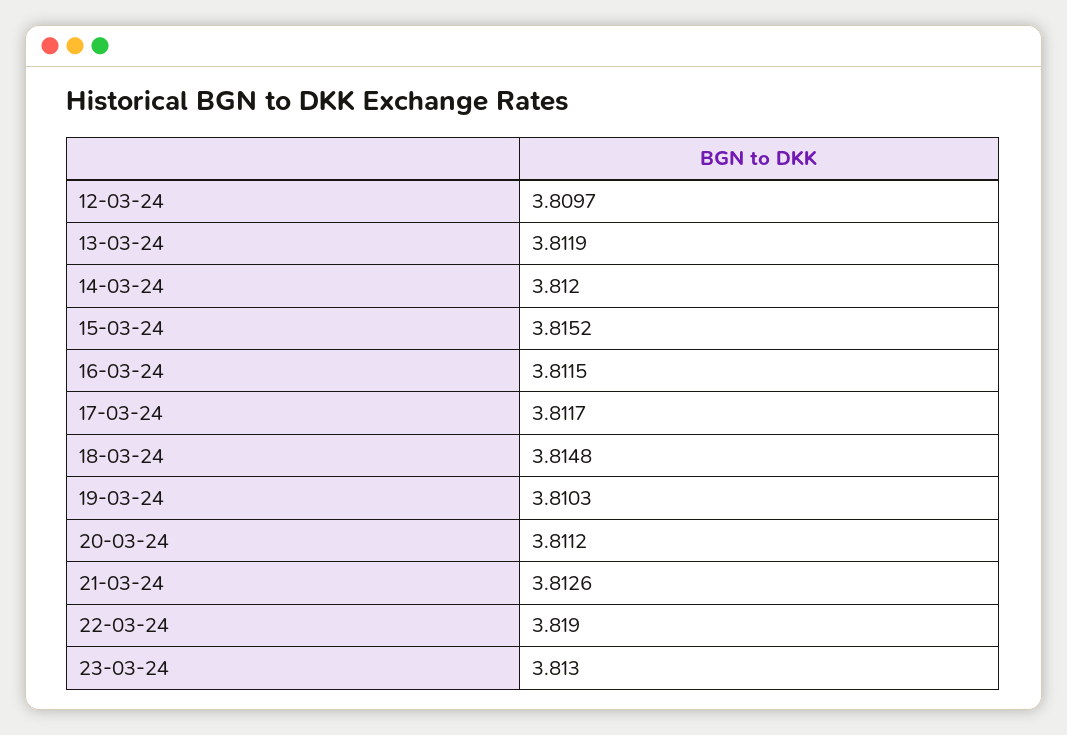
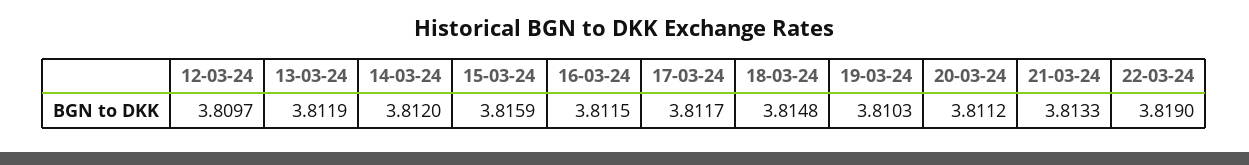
  {
    "12-03-24": 3.8097,
    "13-03-24": 3.8119,
    "14-03-24": 3.812,
-   "15-03-24": 3.8152,
+   "15-03-24": 3.8159,
    "16-03-24": 3.8115,
    "17-03-24": 3.8117,
    "18-03-24": 3.8148,
    "19-03-24": 3.8103,
    "20-03-24": 3.8112,
-   "21-03-24": 3.8126,
+   "21-03-24": 3.8133,
-   "22-03-24": 3.819,
+   "22-03-24": 3.819
-   "23-03-24": 3.813
  }

